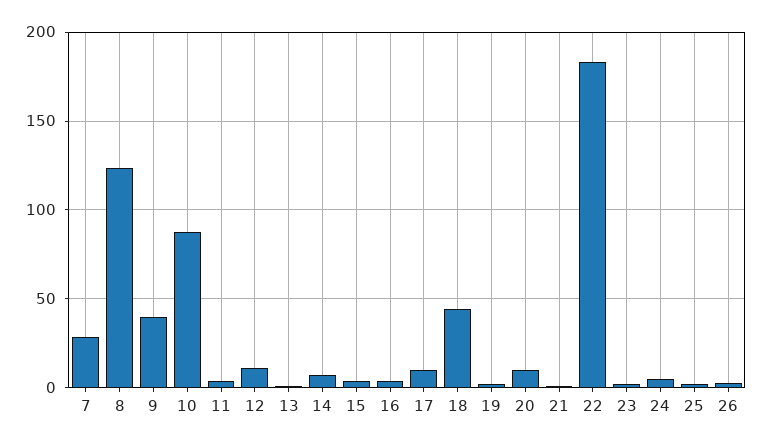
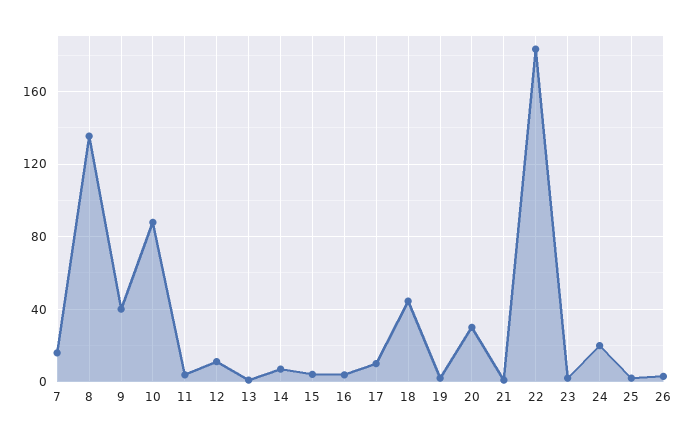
  {
-   "7": 30,
+   "7": 15,
-   "8": 125,
+   "8": 135,
    "9": 40,
    "10": 90,
    "11": 5,
    "12": 10,
    "13": 0,
    "14": 5,
    "15": 5,
    "16": 5,
    "17": 10,
    "18": 45,
    "19": 0,
-   "20": 10,
+   "20": 30,
    "21": 0,
    "22": 185,
    "23": 0,
-   "24": 5,
+   "24": 20,
    "25": 0,
    "26": 5
  }

